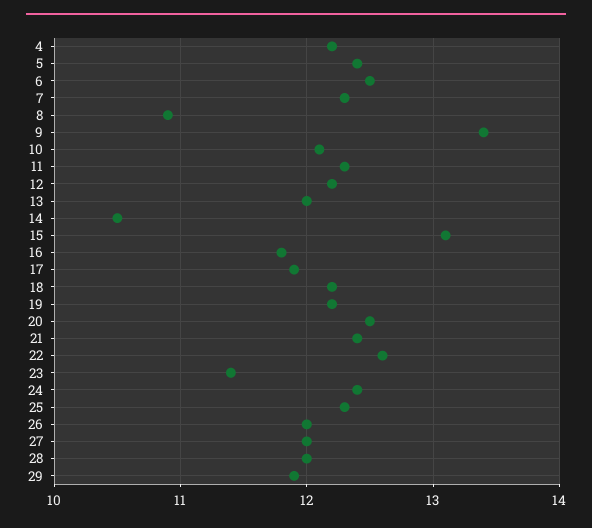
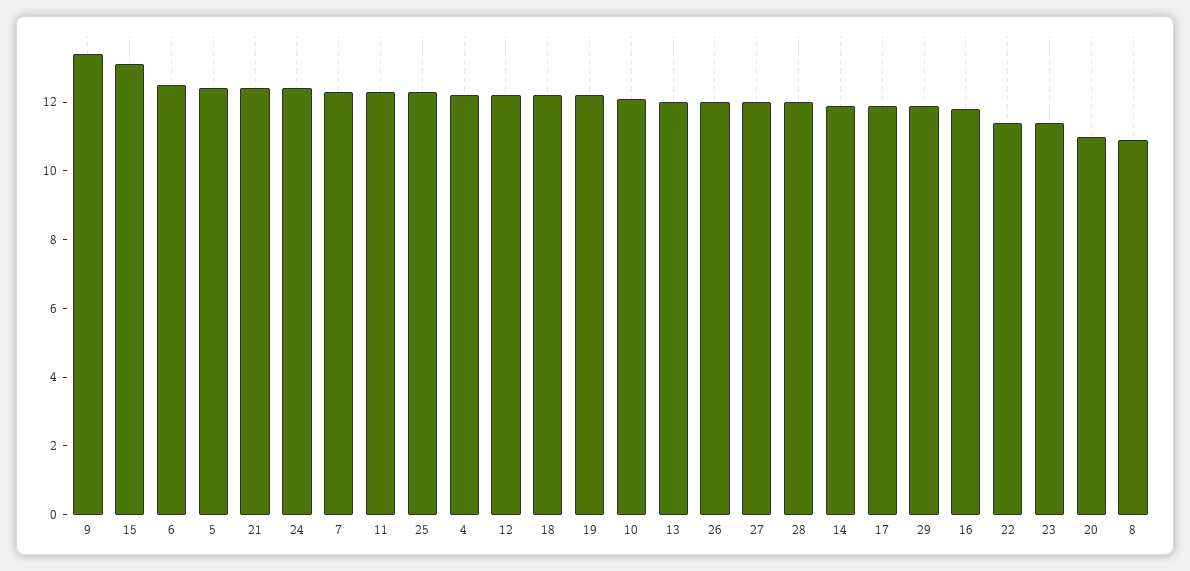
  {
    "4": 12.2,
    "5": 12.4,
    "6": 12.5,
    "7": 12.3,
    "8": 10.9,
    "9": 13.4,
    "10": 12.1,
    "11": 12.3,
    "12": 12.2,
    "13": 12,
-   "14": 10.5,
+   "14": 12,
    "15": 13.1,
    "16": 11.8,
    "17": 11.9,
    "18": 12.2,
    "19": 12.2,
-   "20": 12.5,
+   "20": 11,
    "21": 12.4,
-   "22": 12.6,
+   "22": 11.5,
    "23": 11.4,
    "24": 12.4,
    "25": 12.3,
    "26": 12,
    "27": 12,
    "28": 12,
    "29": 11.9
  }

